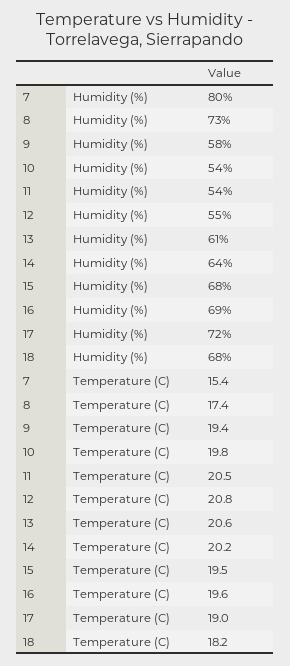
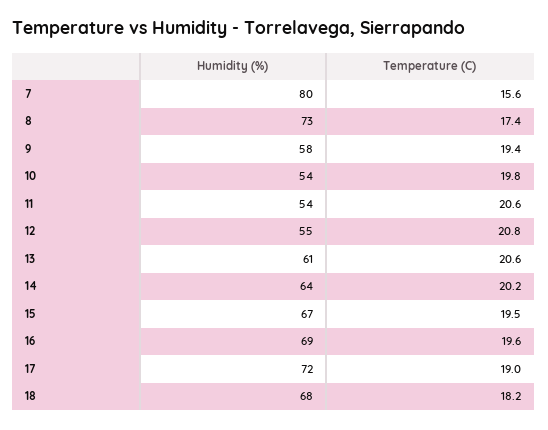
  {
    "7": {
      "Humidity (%)": 80,
-     "Temperature (C)": 15.4
+     "Temperature (C)": 15.6
    },
    "8": {
      "Humidity (%)": 73,
      "Temperature (C)": 17.4
    },
    "9": {
      "Humidity (%)": 58,
      "Temperature (C)": 19.4
    },
    "10": {
      "Humidity (%)": 54,
      "Temperature (C)": 19.8
    },
    "11": {
      "Humidity (%)": 54,
-     "Temperature (C)": 20.5
+     "Temperature (C)": 20.6
    },
    "12": {
      "Humidity (%)": 55,
      "Temperature (C)": 20.8
    },
    "13": {
      "Humidity (%)": 61,
      "Temperature (C)": 20.6
    },
    "14": {
      "Humidity (%)": 64,
      "Temperature (C)": 20.2
    },
    "15": {
-     "Humidity (%)": 68,
+     "Humidity (%)": 67,
      "Temperature (C)": 19.5
    },
    "16": {
      "Humidity (%)": 69,
      "Temperature (C)": 19.6
    },
    "17": {
      "Humidity (%)": 72,
      "Temperature (C)": 19
    },
    "18": {
      "Humidity (%)": 68,
      "Temperature (C)": 18.2
    }
  }

